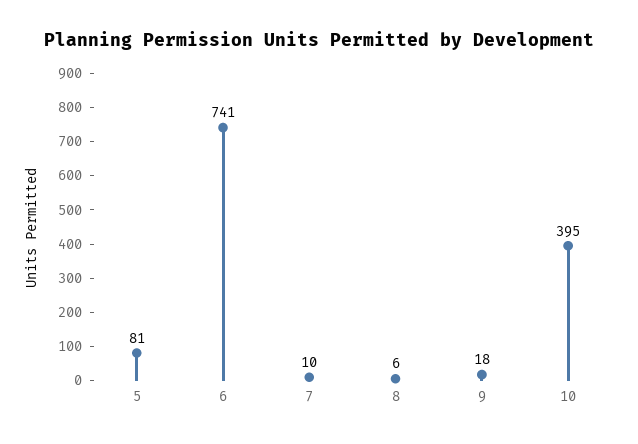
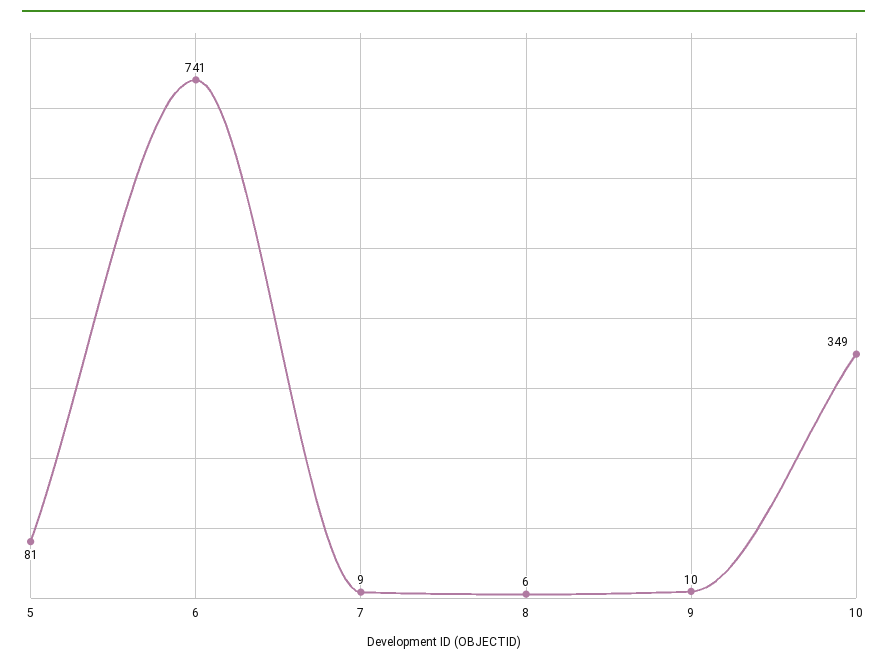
  {
    "5": 81,
    "6": 741,
-   "7": 10,
+   "7": 9,
    "8": 6,
-   "9": 18,
+   "9": 10,
-   "10": 395
+   "10": 349
  }

